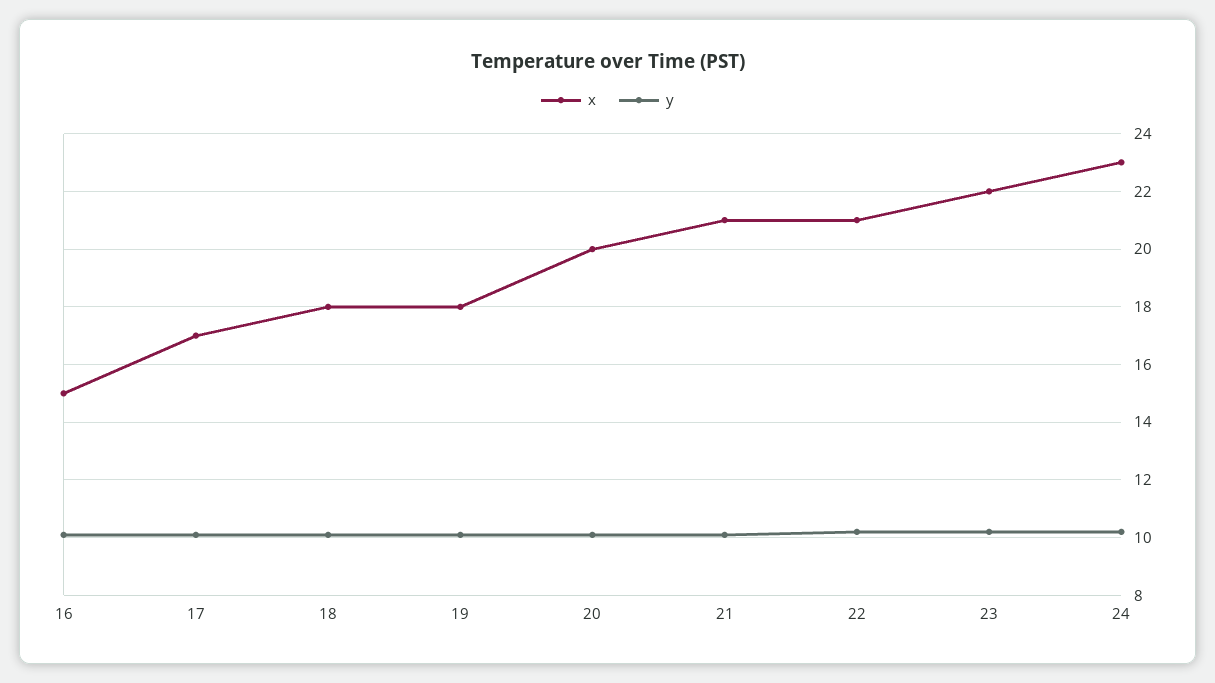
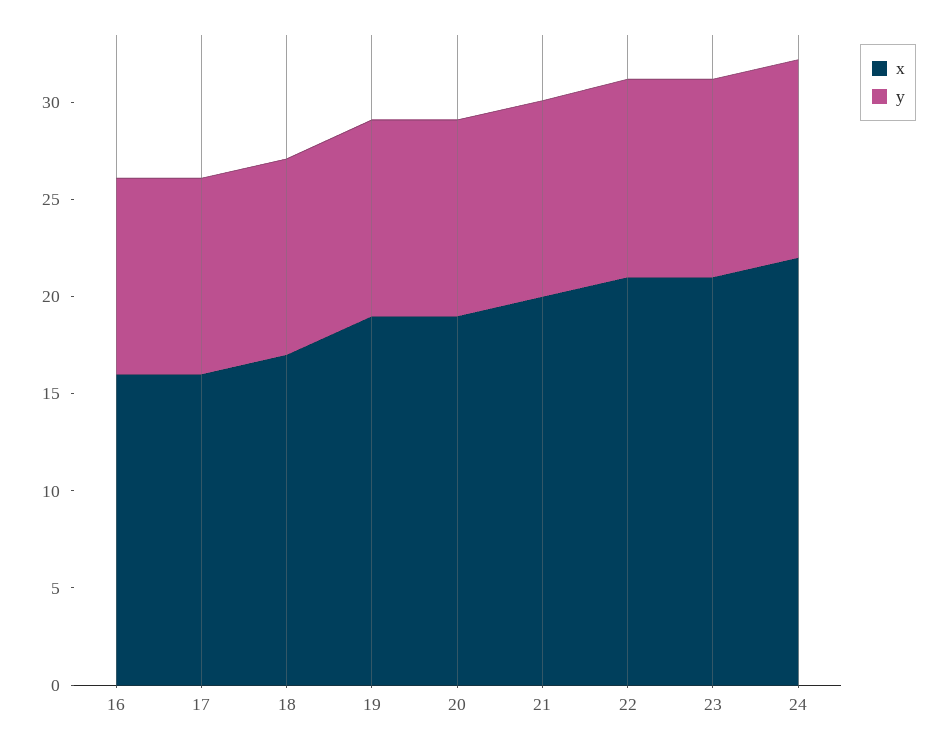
  {
    "x": {
-     "16": 15,
+     "16": 16,
-     "17": 17,
+     "17": 16,
-     "18": 18,
+     "18": 17,
-     "19": 18,
+     "19": 19,
-     "20": 20,
+     "20": 19,
-     "21": 21,
+     "21": 20,
      "22": 21,
-     "23": 22,
+     "23": 21,
-     "24": 23
+     "24": 22
    },
    "y": {
      "16": 10,
      "17": 10,
      "18": 10,
      "19": 10,
      "20": 10,
      "21": 10,
      "22": 10,
      "23": 10,
      "24": 10
    }
  }

